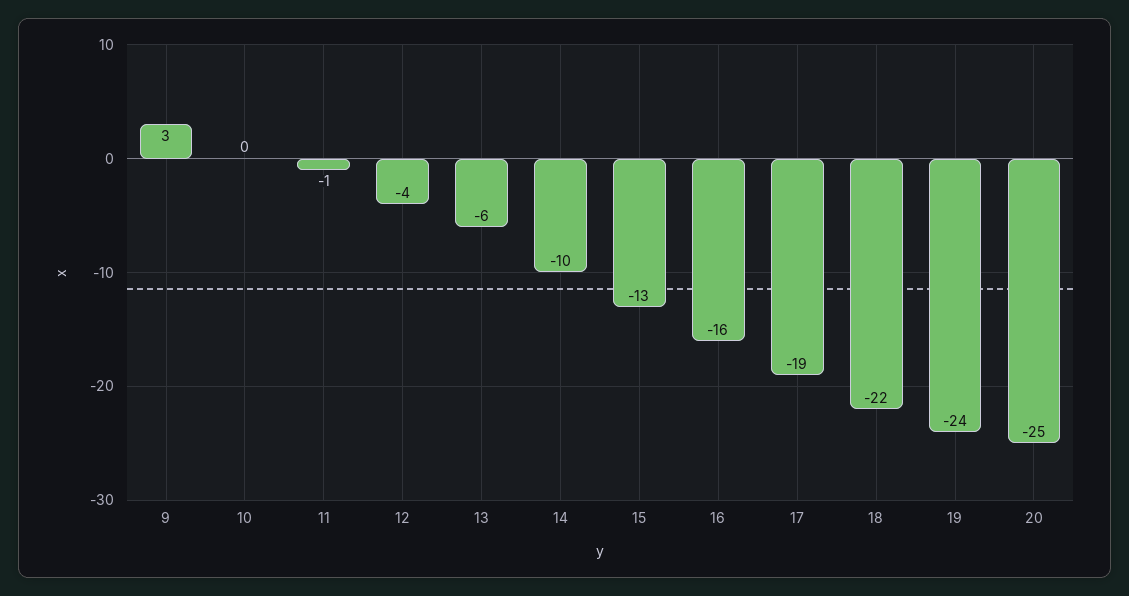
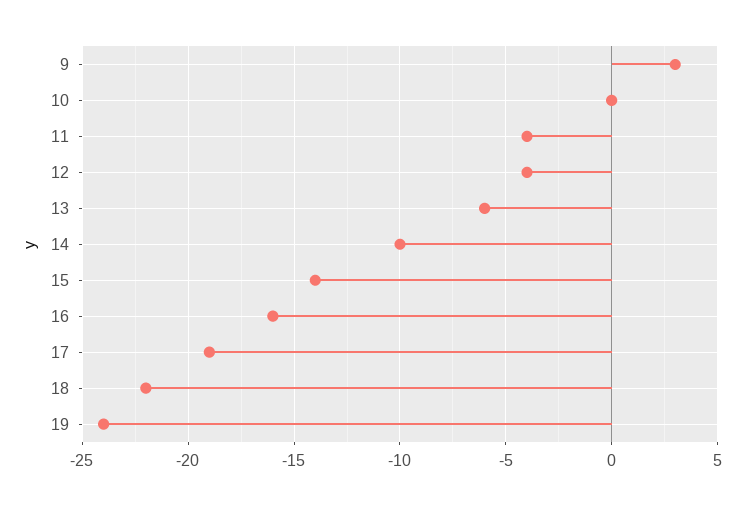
  {
    "9": 3,
    "10": 0,
-   "11": -1,
+   "11": -4,
    "12": -4,
    "13": -6,
    "14": -10,
-   "15": -13,
+   "15": -14,
    "16": -16,
    "17": -19,
    "18": -22,
-   "19": -24,
+   "19": -24
-   "20": -25
  }

